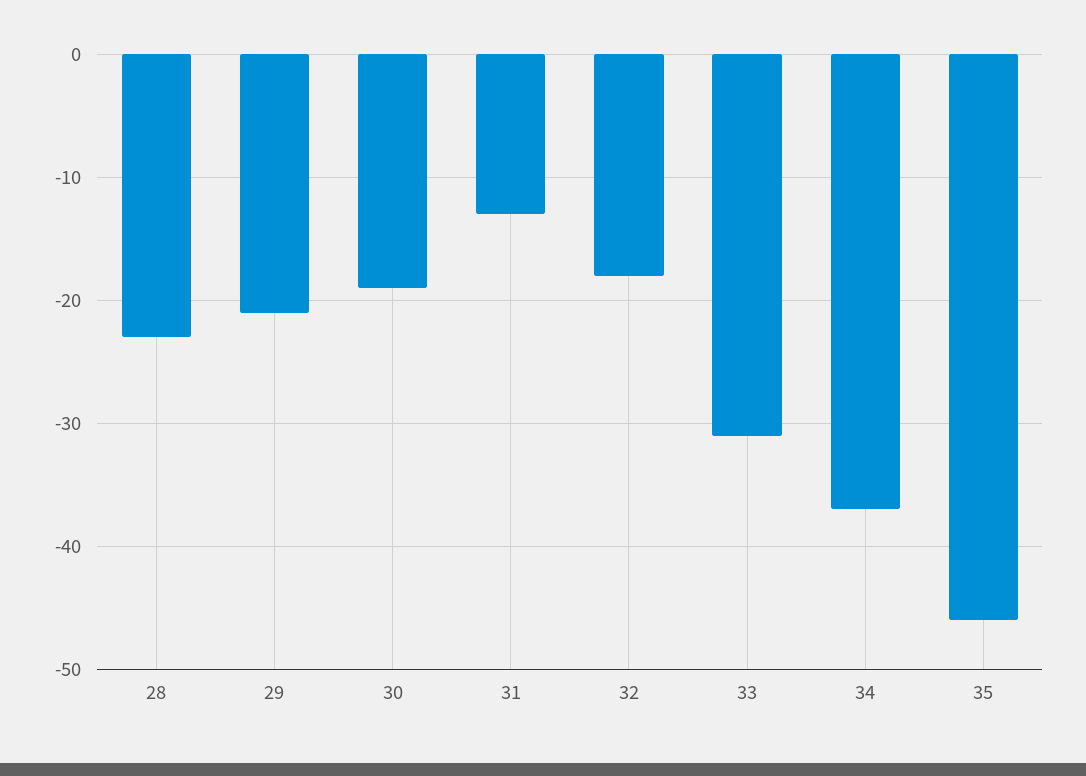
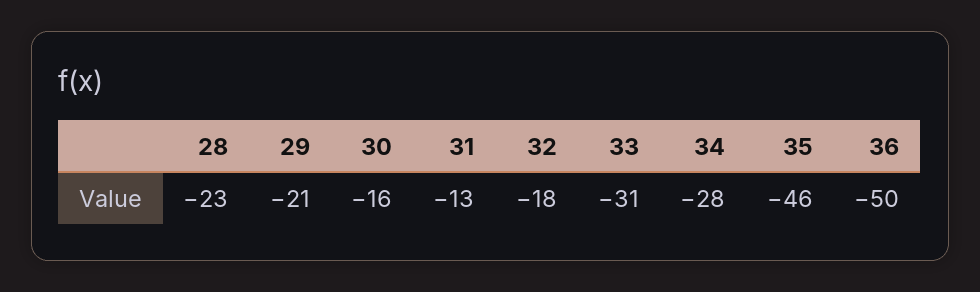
  {
    "28": -23,
    "29": -21,
-   "30": -19,
+   "30": -16,
    "31": -13,
    "32": -18,
    "33": -31,
-   "34": -37,
+   "34": -28,
-   "35": -46
+   "35": -46,
+   "36": -50
  }

